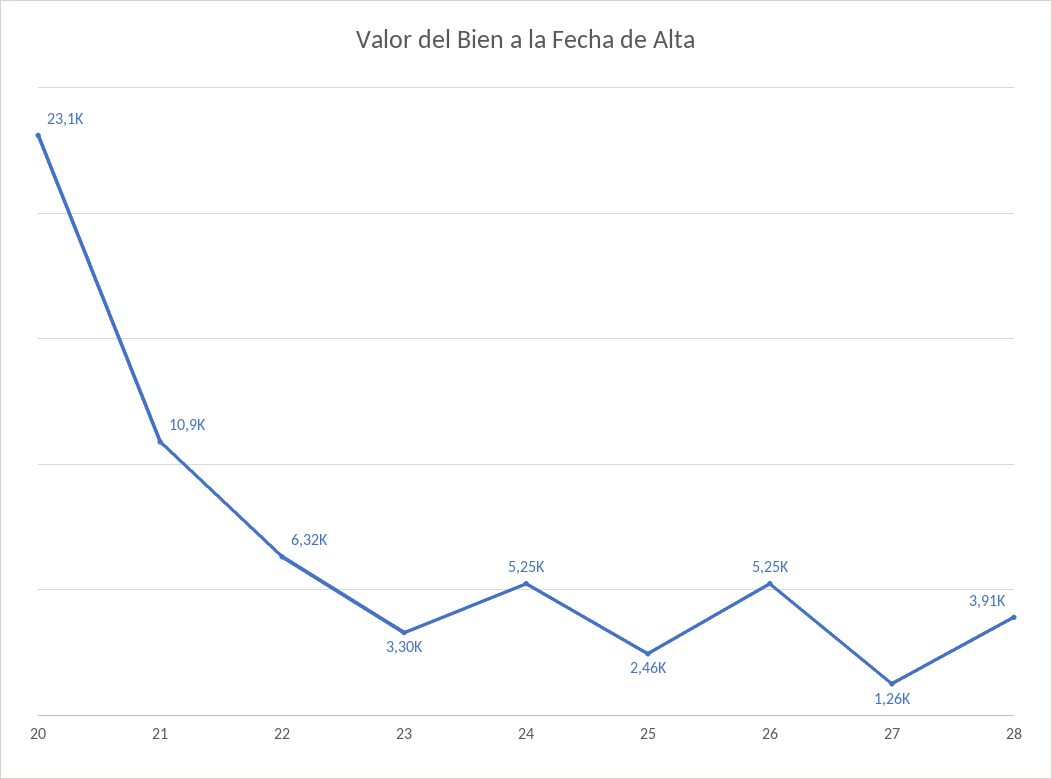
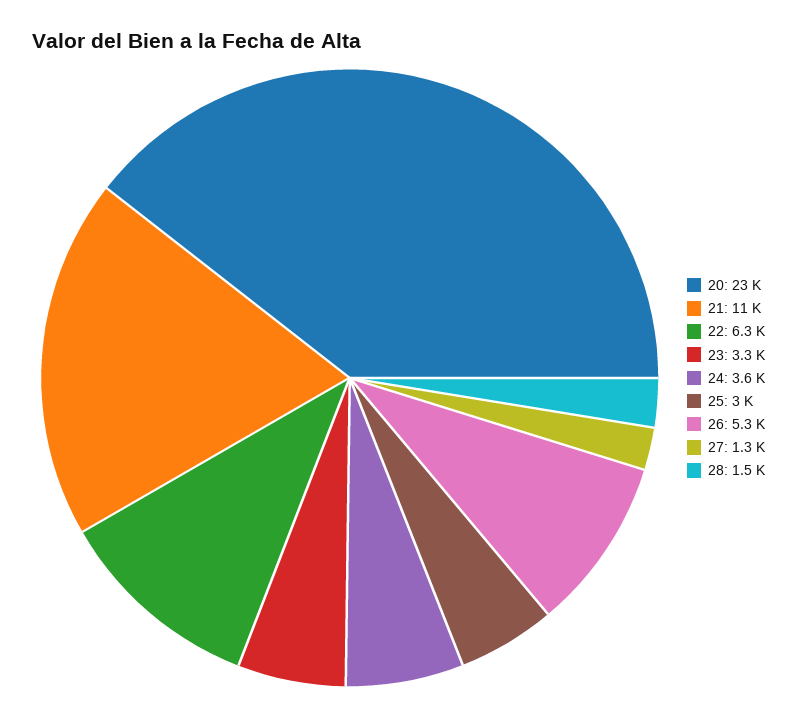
  {
    "20": 23100,
    "21": 10900,
    "22": 6320,
    "23": 3300,
-   "24": 5250,
+   "24": 3600,
-   "25": 2460,
+   "25": 3000,
    "26": 5250,
    "27": 1260,
-   "28": 3910
+   "28": 1500
  }

